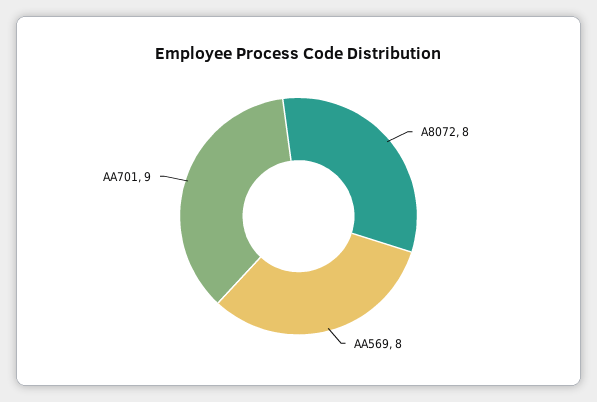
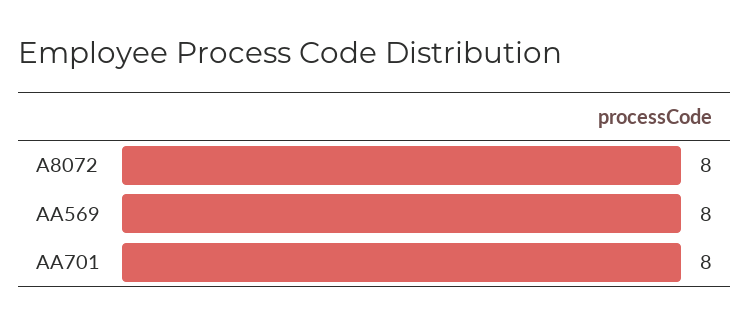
  {
    "A8072": 8,
    "AA569": 8,
-   "AA701": 9
+   "AA701": 8
  }

